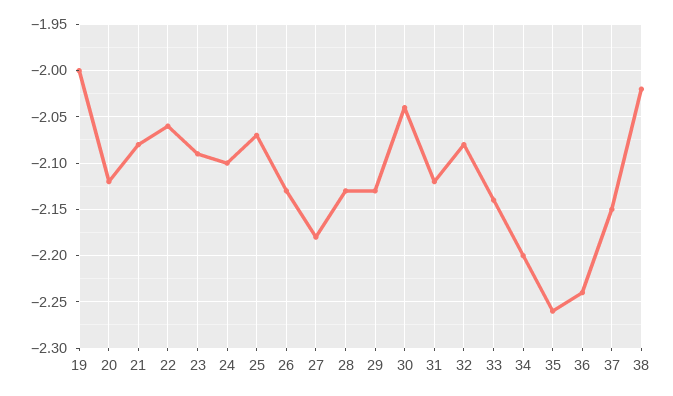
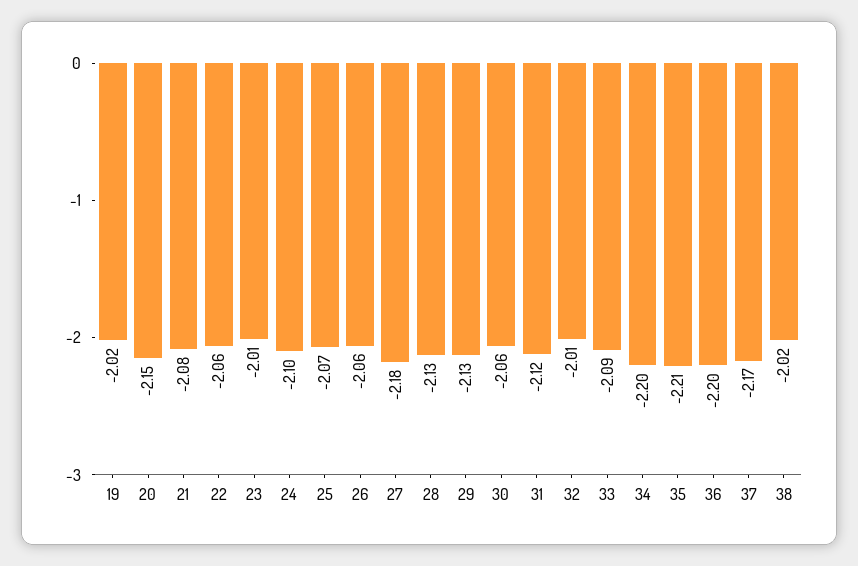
  {
-   "19": -2,
+   "19": -2.02,
-   "20": -2.12,
+   "20": -2.15,
    "21": -2.08,
    "22": -2.06,
-   "23": -2.09,
+   "23": -2.01,
    "24": -2.1,
    "25": -2.07,
-   "26": -2.13,
+   "26": -2.06,
    "27": -2.18,
    "28": -2.13,
    "29": -2.13,
-   "30": -2.04,
+   "30": -2.06,
    "31": -2.12,
-   "32": -2.08,
+   "32": -2.01,
-   "33": -2.14,
+   "33": -2.09,
    "34": -2.2,
-   "35": -2.26,
+   "35": -2.21,
-   "36": -2.24,
+   "36": -2.2,
-   "37": -2.15,
+   "37": -2.17,
    "38": -2.02
  }

